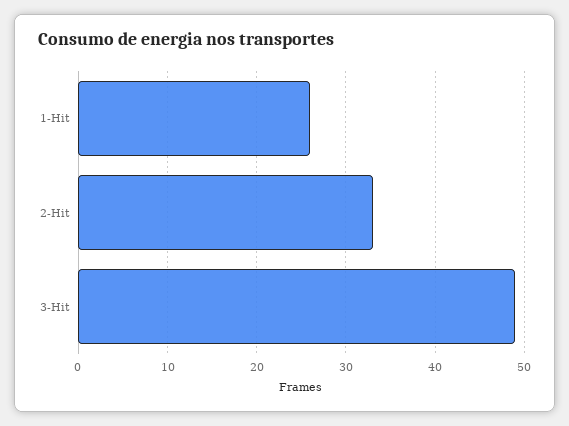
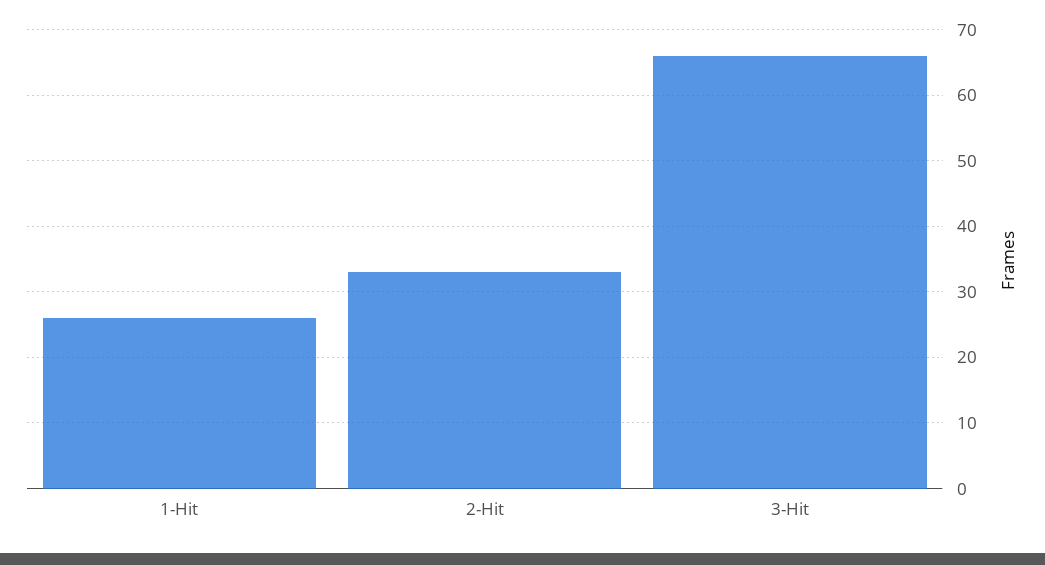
  {
    "1-Hit": 26,
    "2-Hit": 33,
-   "3-Hit": 49
+   "3-Hit": 66
  }

